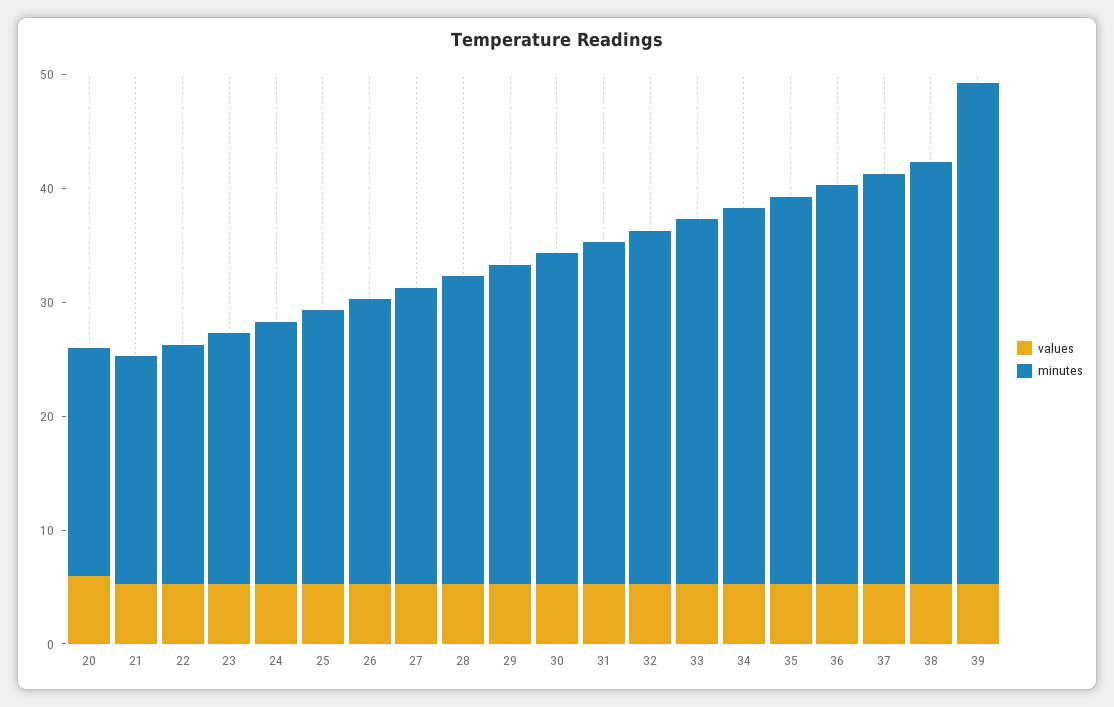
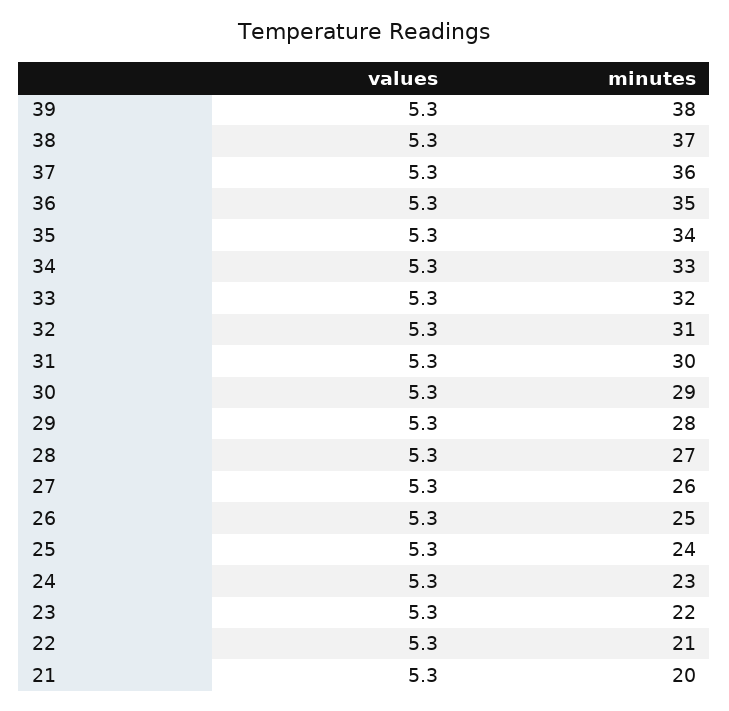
  {
    "values": {
-     "20": 6,
      "21": 5.3,
      "22": 5.3,
      "23": 5.3,
      "24": 5.3,
      "25": 5.3,
      "26": 5.3,
      "27": 5.3,
      "28": 5.3,
      "29": 5.3,
      "30": 5.3,
      "31": 5.3,
      "32": 5.3,
      "33": 5.3,
      "34": 5.3,
      "35": 5.3,
      "36": 5.3,
      "37": 5.3,
      "38": 5.3,
      "39": 5.3
    },
    "minutes": {
-     "20": 20,
      "21": 20,
      "22": 21,
      "23": 22,
      "24": 23,
      "25": 24,
      "26": 25,
      "27": 26,
      "28": 27,
      "29": 28,
      "30": 29,
      "31": 30,
      "32": 31,
      "33": 32,
      "34": 33,
      "35": 34,
      "36": 35,
      "37": 36,
      "38": 37,
-     "39": 44
+     "39": 38
    }
  }

